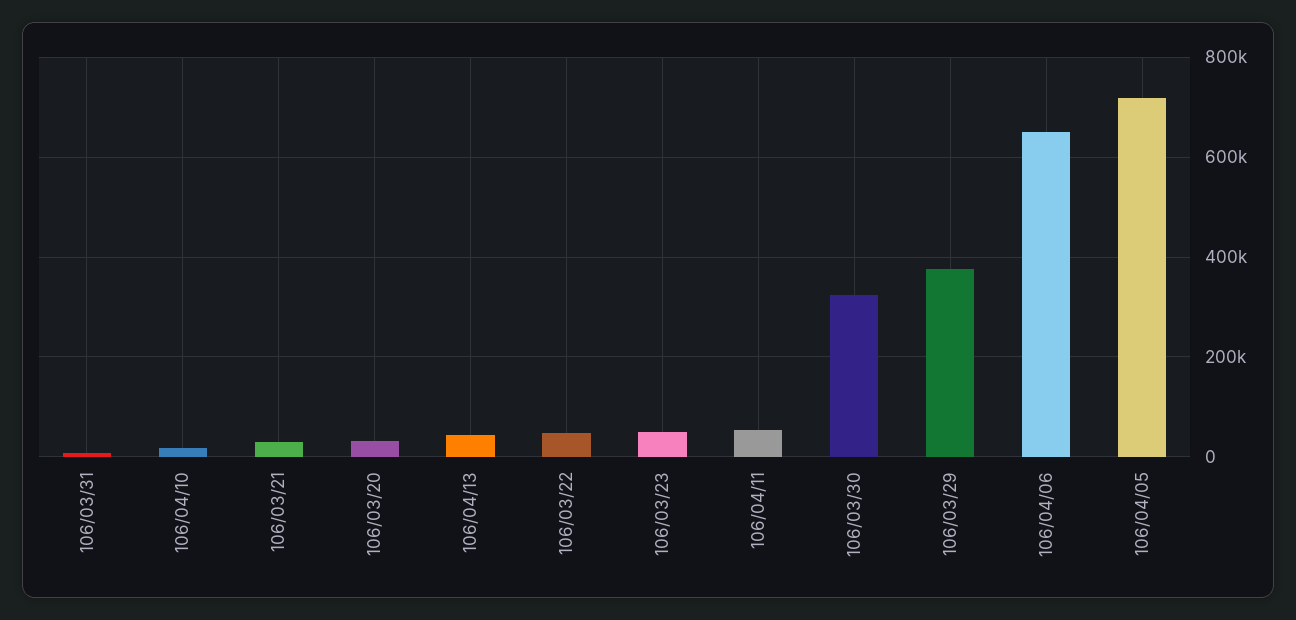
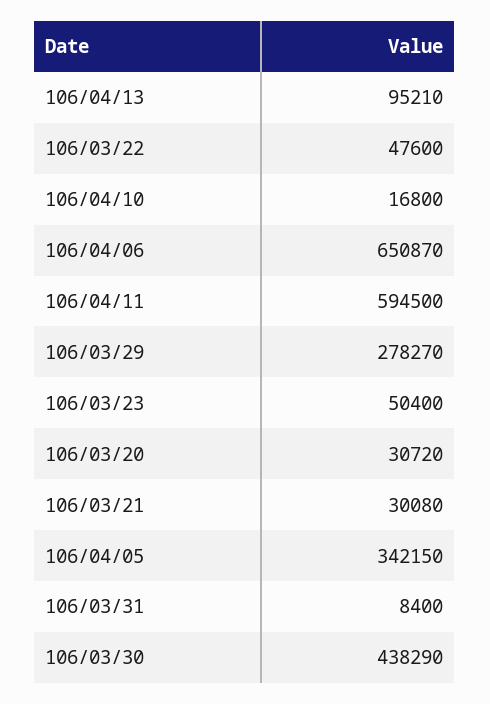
  {
    "106/03/31": 8400,
    "106/04/10": 16800,
    "106/03/21": 30080,
    "106/03/20": 30720,
-   "106/04/13": 40000,
+   "106/04/13": 95210,
    "106/03/22": 47600,
    "106/03/23": 50400,
-   "106/04/11": 60000,
+   "106/04/11": 594500,
-   "106/03/30": 320000,
+   "106/03/30": 438290,
-   "106/03/29": 380000,
+   "106/03/29": 278270,
    "106/04/06": 650870,
-   "106/04/05": 720000
+   "106/04/05": 342150
  }

